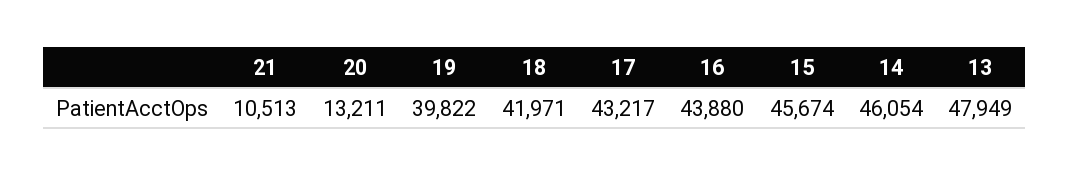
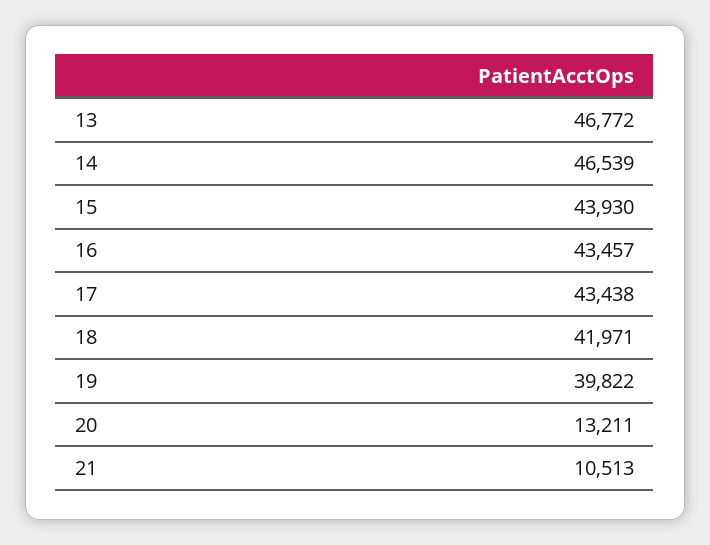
  {
    "21": 10513,
    "20": 13211,
    "19": 39822,
    "18": 41971,
-   "17": 43217,
+   "17": 43438,
-   "16": 43880,
+   "16": 43457,
-   "15": 45674,
+   "15": 43930,
-   "14": 46054,
+   "14": 46539,
-   "13": 47949
+   "13": 46772
  }

